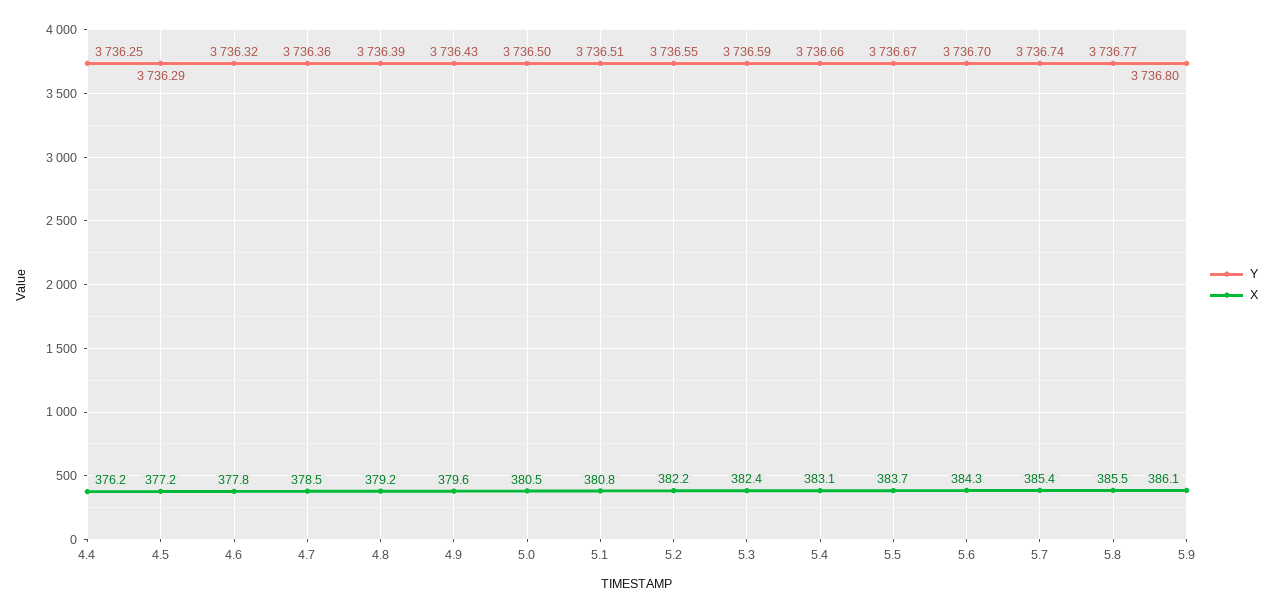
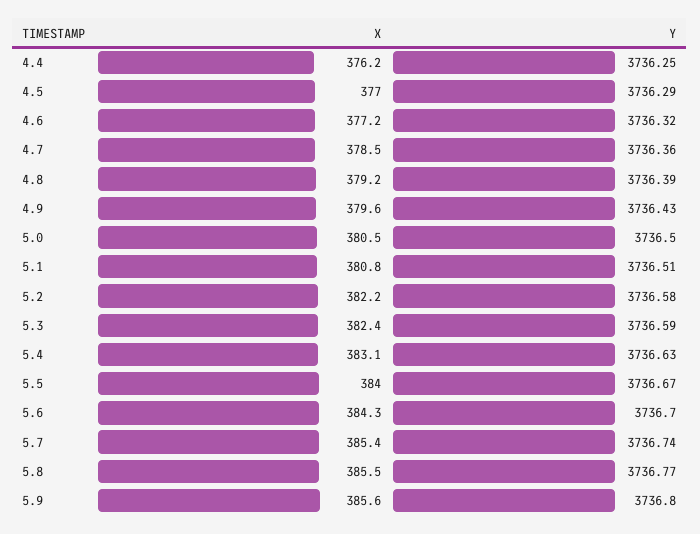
  {
    "Y": {
      "4.4": 3736.25,
      "4.5": 3736.29,
      "4.6": 3736.32,
      "4.7": 3736.36,
      "4.8": 3736.39,
      "4.9": 3736.43,
      "5.0": 3736.5,
      "5.1": 3736.51,
-     "5.2": 3736.55,
+     "5.2": 3736.58,
      "5.3": 3736.59,
-     "5.4": 3736.66,
+     "5.4": 3736.63,
      "5.5": 3736.67,
      "5.6": 3736.7,
      "5.7": 3736.74,
      "5.8": 3736.77,
      "5.9": 3736.8
    },
    "X": {
      "4.4": 376.2,
-     "4.5": 377.2,
+     "4.5": 377,
-     "4.6": 377.8,
+     "4.6": 377.2,
      "4.7": 378.5,
      "4.8": 379.2,
      "4.9": 379.6,
      "5.0": 380.5,
      "5.1": 380.8,
      "5.2": 382.2,
      "5.3": 382.4,
      "5.4": 383.1,
-     "5.5": 383.7,
+     "5.5": 384,
      "5.6": 384.3,
      "5.7": 385.4,
      "5.8": 385.5,
-     "5.9": 386.1
+     "5.9": 385.6
    }
  }

